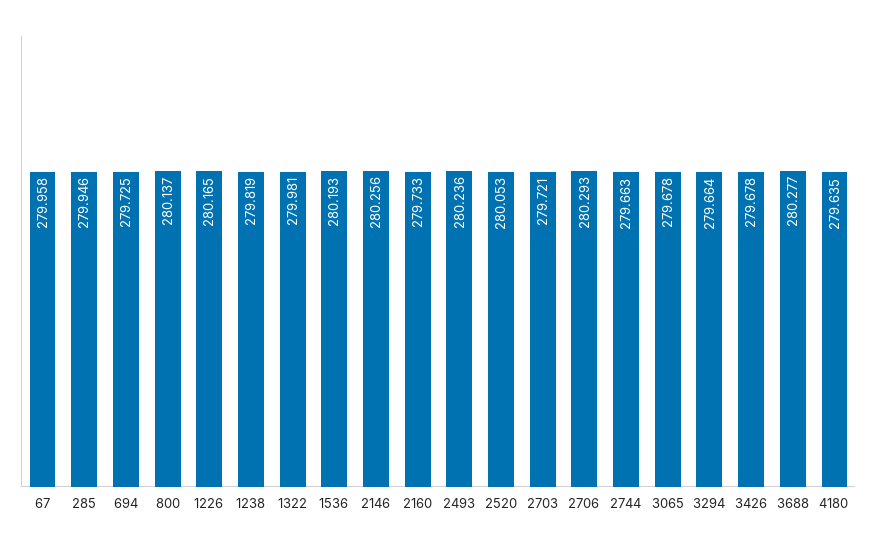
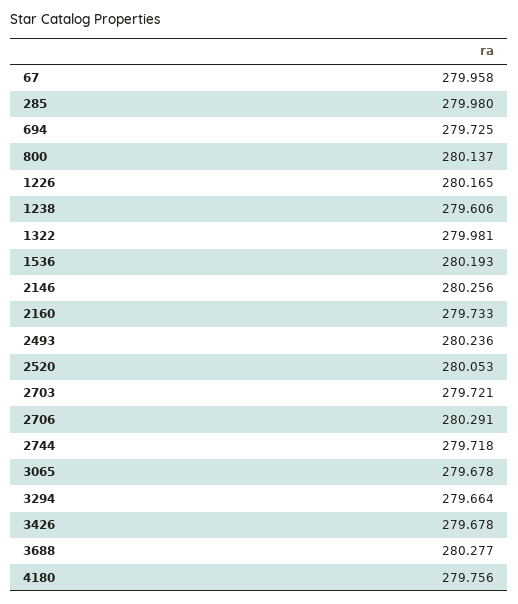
  {
    "67": 279.958,
-   "285": 279.946,
+   "285": 279.98,
    "694": 279.725,
    "800": 280.137,
    "1226": 280.165,
-   "1238": 279.819,
+   "1238": 279.606,
    "1322": 279.981,
    "1536": 280.193,
    "2146": 280.256,
    "2160": 279.733,
    "2493": 280.236,
    "2520": 280.053,
    "2703": 279.721,
-   "2706": 280.293,
+   "2706": 280.291,
-   "2744": 279.663,
+   "2744": 279.718,
    "3065": 279.678,
    "3294": 279.664,
    "3426": 279.678,
    "3688": 280.277,
-   "4180": 279.635
+   "4180": 279.756
  }

